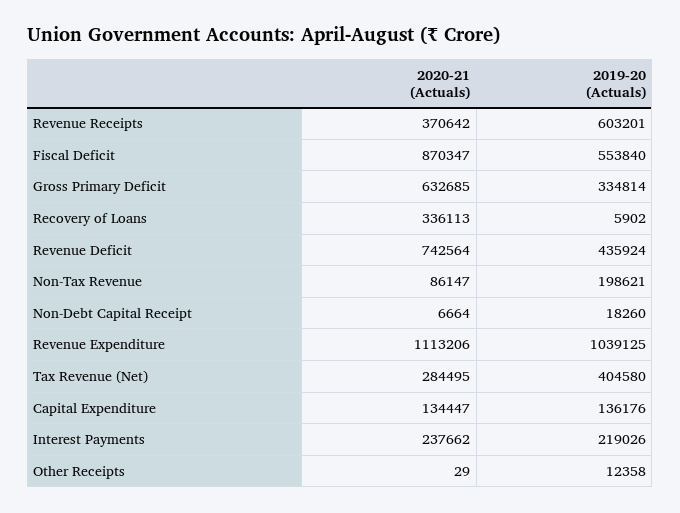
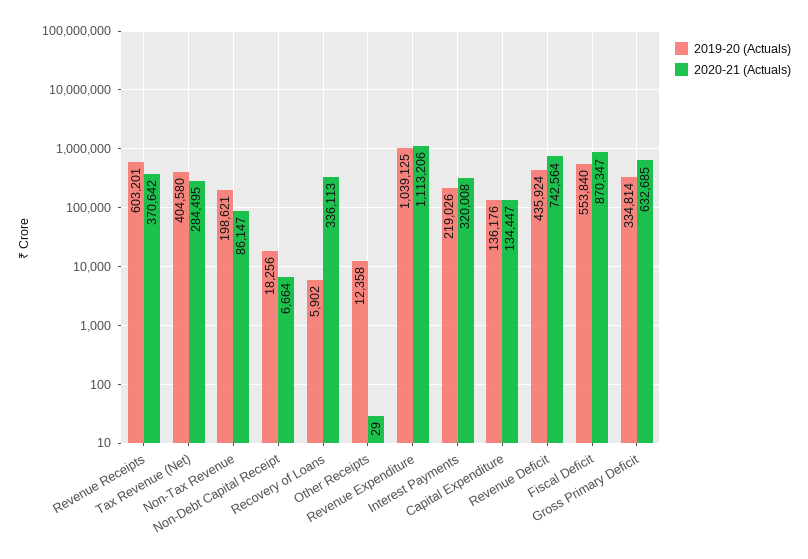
  {
    "2020-21 (Actuals)": {
      "Revenue Receipts": 370642,
      "Fiscal Deficit": 870347,
      "Gross Primary Deficit": 632685,
      "Recovery of Loans": 336113,
      "Revenue Deficit": 742564,
      "Non-Tax Revenue": 86147,
      "Non-Debt Capital Receipt": 6664,
      "Revenue Expenditure": 1113206,
      "Tax Revenue (Net)": 284495,
      "Capital Expenditure": 134447,
-     "Interest Payments": 237662,
+     "Interest Payments": 320008,
      "Other Receipts": 29
    },
    "2019-20 (Actuals)": {
      "Revenue Receipts": 603201,
      "Fiscal Deficit": 553840,
      "Gross Primary Deficit": 334814,
      "Recovery of Loans": 5902,
      "Revenue Deficit": 435924,
      "Non-Tax Revenue": 198621,
-     "Non-Debt Capital Receipt": 18260,
+     "Non-Debt Capital Receipt": 18256,
      "Revenue Expenditure": 1039125,
      "Tax Revenue (Net)": 404580,
      "Capital Expenditure": 136176,
      "Interest Payments": 219026,
      "Other Receipts": 12358
    }
  }

